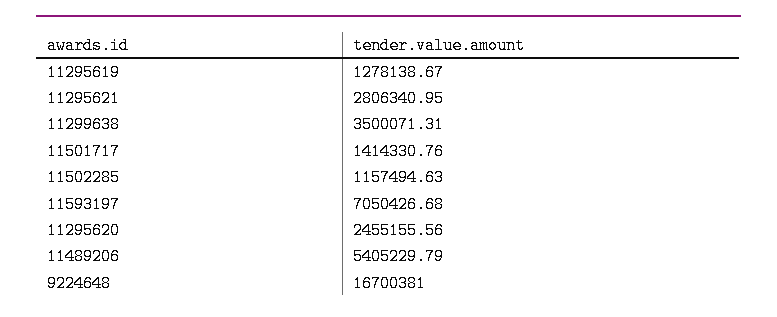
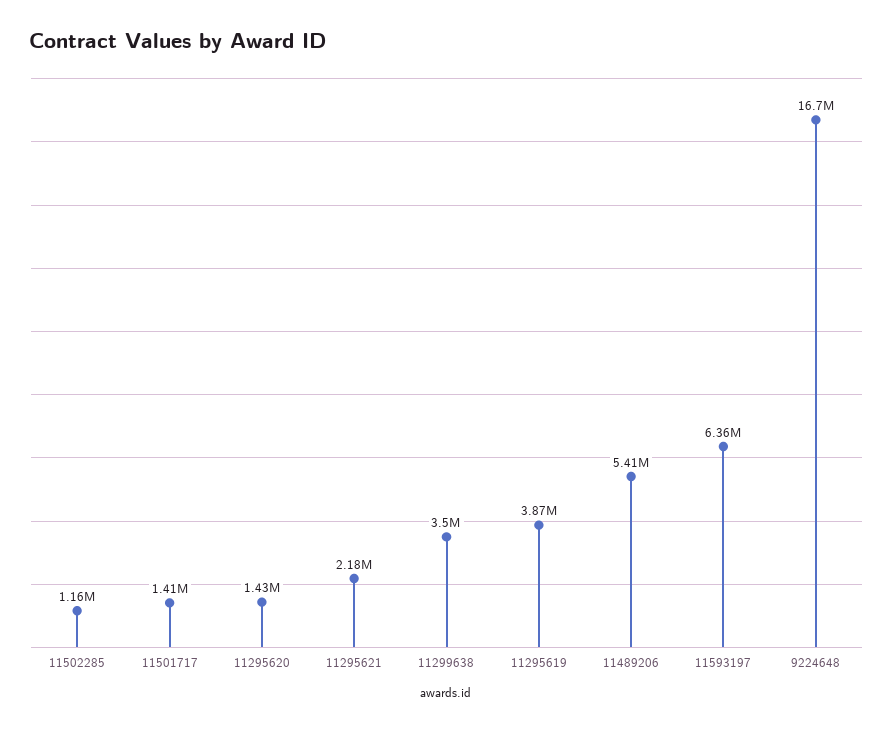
  {
-   "11295619": 1278138.67,
+   "11295619": 3870000,
-   "11295621": 2806340.95,
+   "11295621": 2180000,
    "11299638": 3500071.31,
    "11501717": 1414330.76,
    "11502285": 1157494.63,
-   "11593197": 7050426.68,
+   "11593197": 6360000,
-   "11295620": 2455155.56,
+   "11295620": 1430000,
    "11489206": 5405229.79,
    "9224648": 16700381
  }

